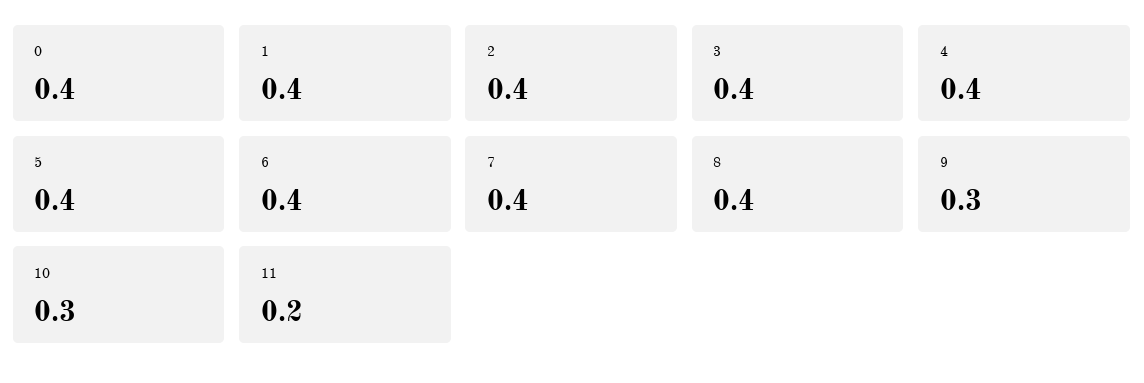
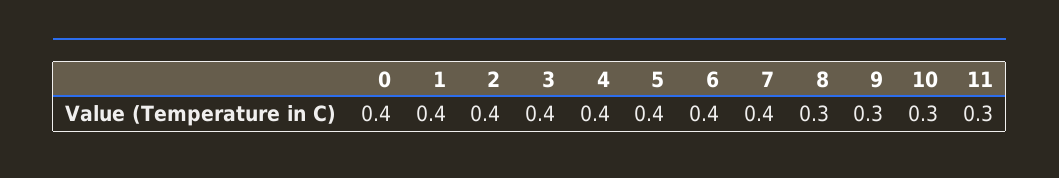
  {
    "0": 0.4,
    "1": 0.4,
    "2": 0.4,
    "3": 0.4,
    "4": 0.4,
    "5": 0.4,
    "6": 0.4,
    "7": 0.4,
-   "8": 0.4,
+   "8": 0.3,
    "9": 0.3,
    "10": 0.3,
-   "11": 0.2
+   "11": 0.3
  }

